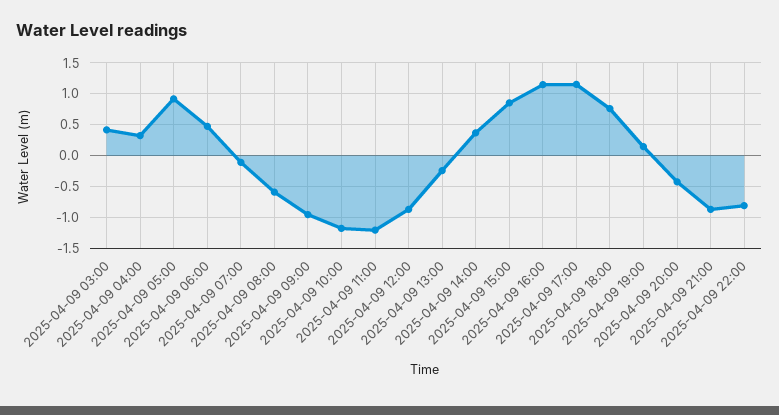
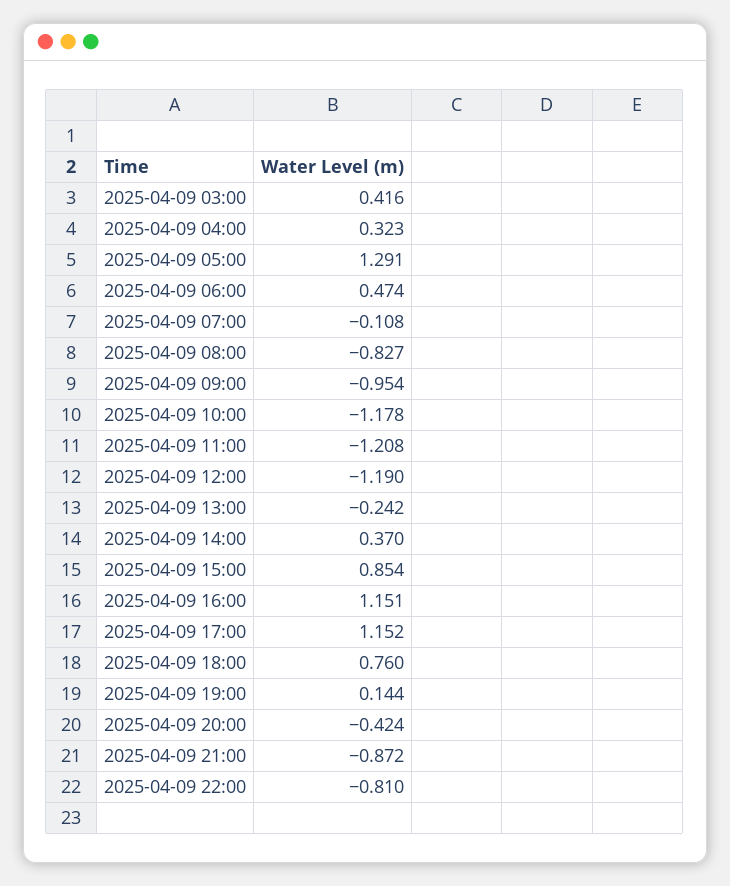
  {
    "2025-04-09 03:00": 0.416,
    "2025-04-09 04:00": 0.323,
-   "2025-04-09 05:00": 0.9,
+   "2025-04-09 05:00": 1.291,
    "2025-04-09 06:00": 0.474,
    "2025-04-09 07:00": -0.108,
-   "2025-04-09 08:00": -0.6,
+   "2025-04-09 08:00": -0.827,
    "2025-04-09 09:00": -0.954,
    "2025-04-09 10:00": -1.178,
    "2025-04-09 11:00": -1.208,
-   "2025-04-09 12:00": -0.9,
+   "2025-04-09 12:00": -1.19,
    "2025-04-09 13:00": -0.242,
    "2025-04-09 14:00": 0.37,
    "2025-04-09 15:00": 0.854,
    "2025-04-09 16:00": 1.151,
    "2025-04-09 17:00": 1.152,
    "2025-04-09 18:00": 0.76,
    "2025-04-09 19:00": 0.144,
    "2025-04-09 20:00": -0.424,
    "2025-04-09 21:00": -0.872,
    "2025-04-09 22:00": -0.81
  }

